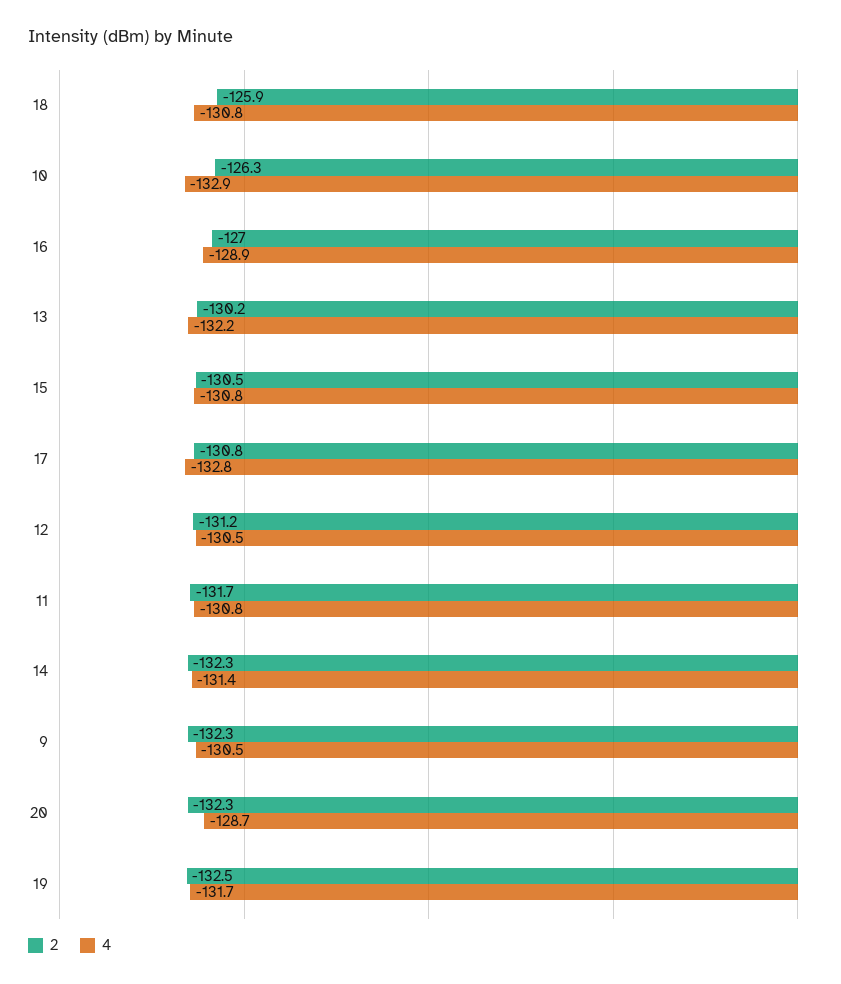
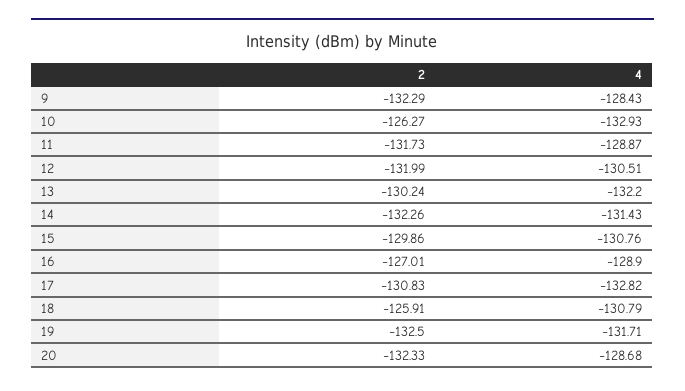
  {
    "2": {
      "18": -125.91,
      "10": -126.27,
      "16": -127.01,
      "13": -130.24,
-     "15": -130.5,
+     "15": -129.86,
      "17": -130.83,
-     "12": -131.2,
+     "12": -131.99,
      "11": -131.73,
      "14": -132.26,
      "9": -132.29,
      "20": -132.33,
      "19": -132.5
    },
    "4": {
      "18": -130.79,
      "10": -132.93,
      "16": -128.9,
      "13": -132.2,
      "15": -130.76,
      "17": -132.82,
      "12": -130.51,
-     "11": -130.8,
+     "11": -128.87,
      "14": -131.43,
-     "9": -130.5,
+     "9": -128.43,
      "20": -128.68,
      "19": -131.71
    }
  }

